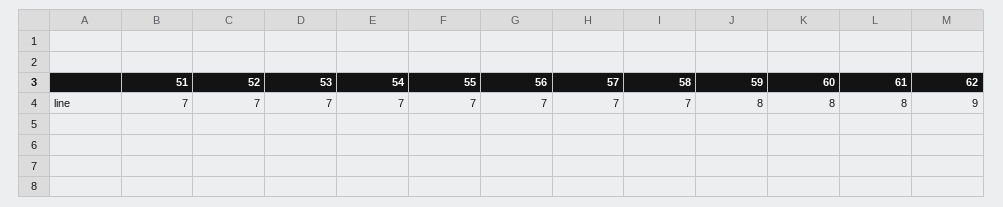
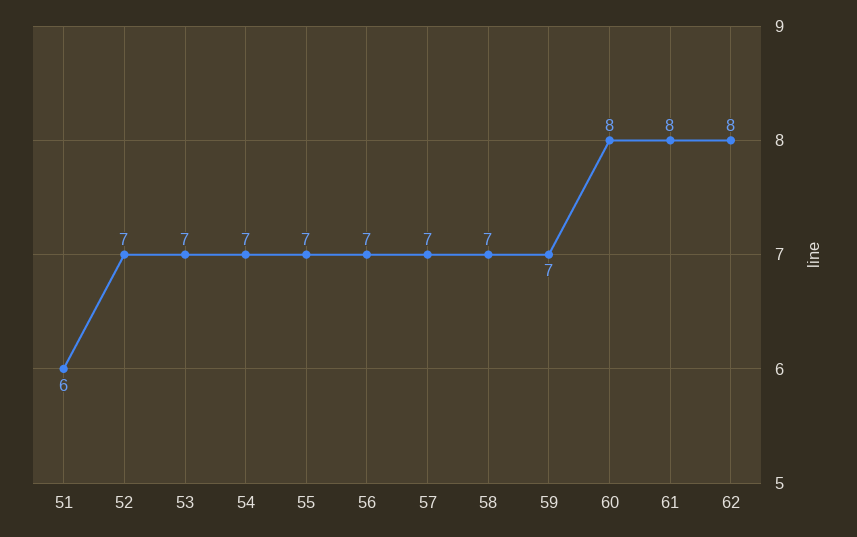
  {
-   "51": 7,
+   "51": 6,
    "52": 7,
    "53": 7,
    "54": 7,
    "55": 7,
    "56": 7,
    "57": 7,
    "58": 7,
-   "59": 8,
+   "59": 7,
    "60": 8,
    "61": 8,
-   "62": 9
+   "62": 8
  }

